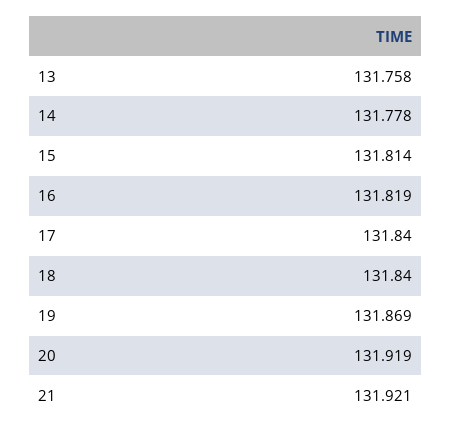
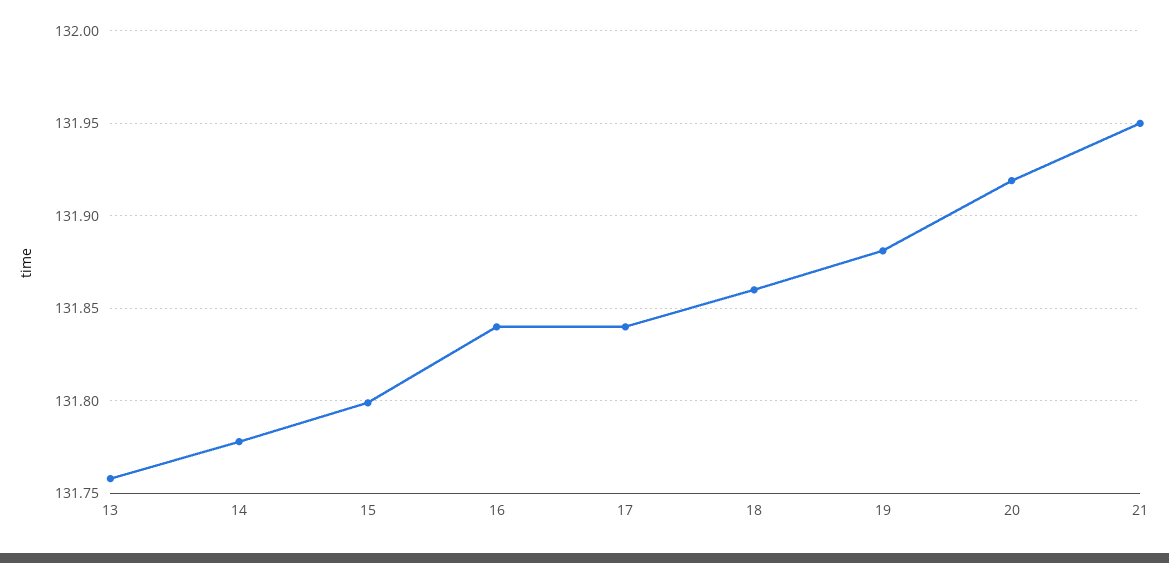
  {
    "13": 131.758,
    "14": 131.778,
-   "15": 131.814,
+   "15": 131.8,
-   "16": 131.819,
+   "16": 131.84,
    "17": 131.84,
-   "18": 131.84,
+   "18": 131.86,
-   "19": 131.869,
+   "19": 131.88,
    "20": 131.919,
-   "21": 131.921
+   "21": 131.95
  }

